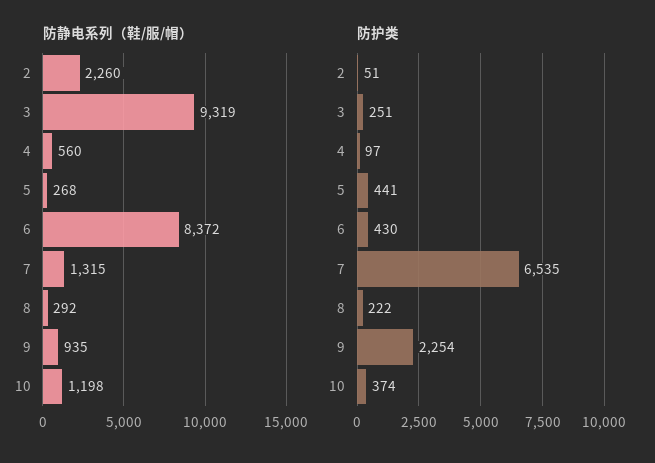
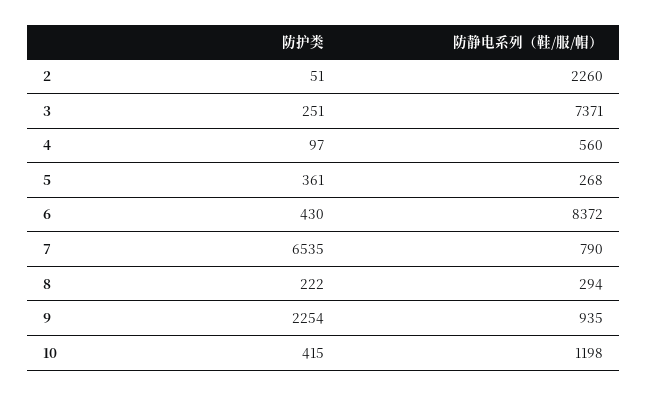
  {
    "防静电系列（鞋/服/帽）": {
      "2": 2260,
-     "3": 9319,
+     "3": 7371,
      "4": 560,
      "5": 268,
      "6": 8372,
-     "7": 1315,
+     "7": 790,
-     "8": 292,
+     "8": 294,
      "9": 935,
      "10": 1198
    },
    "防护类": {
      "2": 51,
      "3": 251,
      "4": 97,
-     "5": 441,
+     "5": 361,
      "6": 430,
      "7": 6535,
      "8": 222,
      "9": 2254,
-     "10": 374
+     "10": 415
    }
  }

